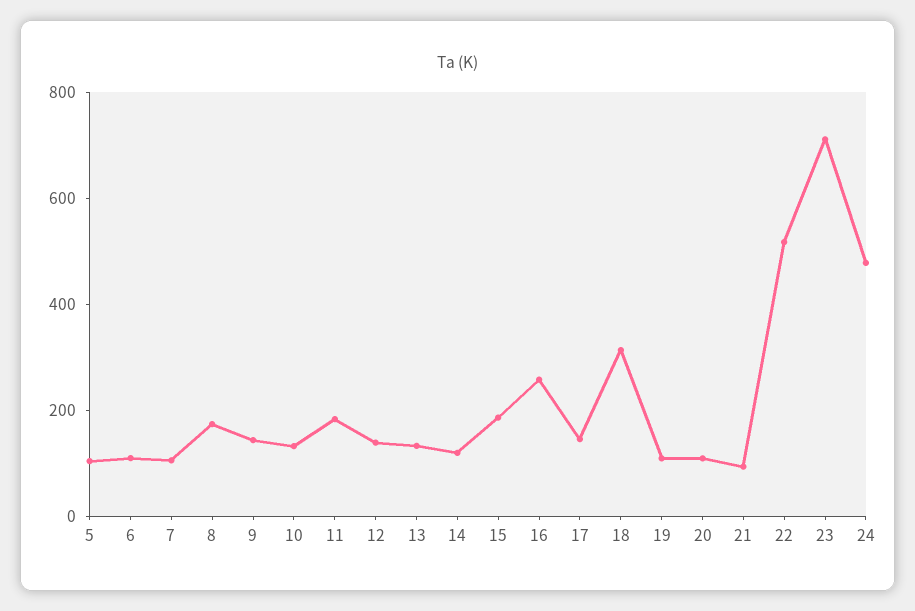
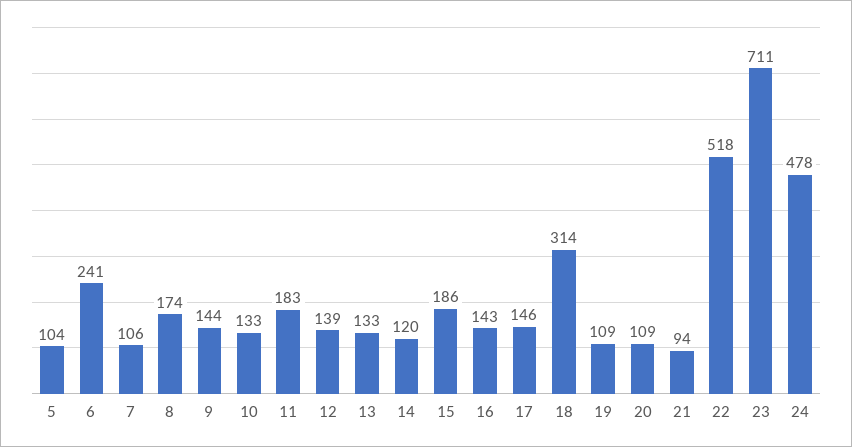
  {
    "5": 104,
-   "6": 100,
+   "6": 241,
    "7": 106,
    "8": 174,
    "9": 144,
    "10": 133,
    "11": 183,
    "12": 139,
    "13": 133,
    "14": 120,
    "15": 186,
-   "16": 250,
+   "16": 143,
    "17": 146,
    "18": 314,
    "19": 109,
    "20": 109,
    "21": 94,
    "22": 518,
    "23": 711,
    "24": 478
  }

